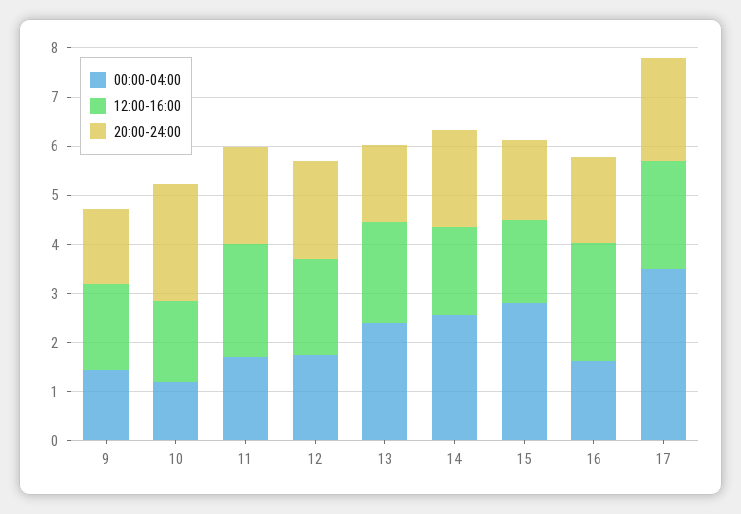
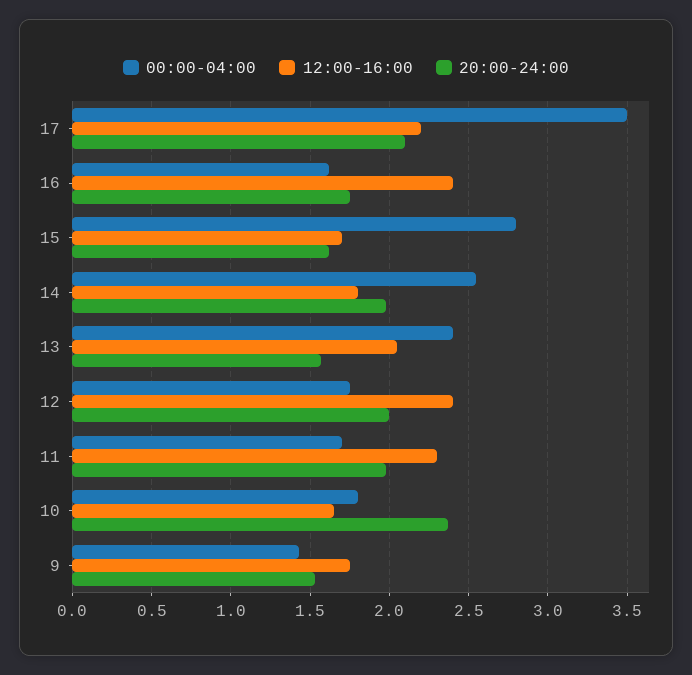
  {
    "00:00-04:00": {
      "9": 1.45,
-     "10": 1.2,
+     "10": 1.8,
      "11": 1.7,
      "12": 1.75,
      "13": 2.4,
      "14": 2.55,
      "15": 2.8,
      "16": 1.6,
      "17": 3.5
    },
    "12:00-16:00": {
      "9": 1.75,
      "10": 1.65,
      "11": 2.3,
-     "12": 2,
+     "12": 2.4,
      "13": 2.05,
      "14": 1.8,
      "15": 1.7,
      "16": 2.4,
      "17": 2.2
    },
    "20:00-24:00": {
      "9": 1.55,
      "10": 2.35,
      "11": 2,
      "12": 2,
      "13": 1.55,
      "14": 2,
      "15": 1.6,
      "16": 1.75,
      "17": 2.1
    }
  }

